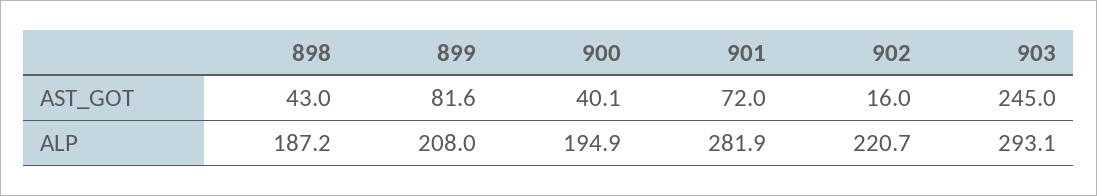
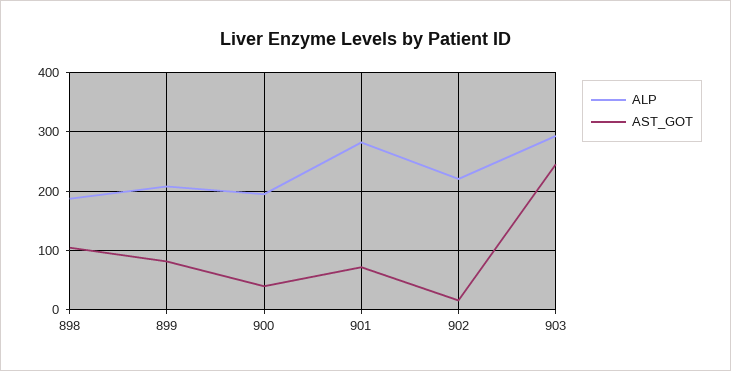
  {
    "AST_GOT": {
-     "898": 43,
+     "898": 100,
      "899": 81.6,
      "900": 40.1,
      "901": 72,
      "902": 16,
      "903": 245
    },
    "ALP": {
      "898": 187.2,
      "899": 208,
      "900": 194.9,
      "901": 281.9,
      "902": 220.7,
      "903": 293.1
    }
  }

